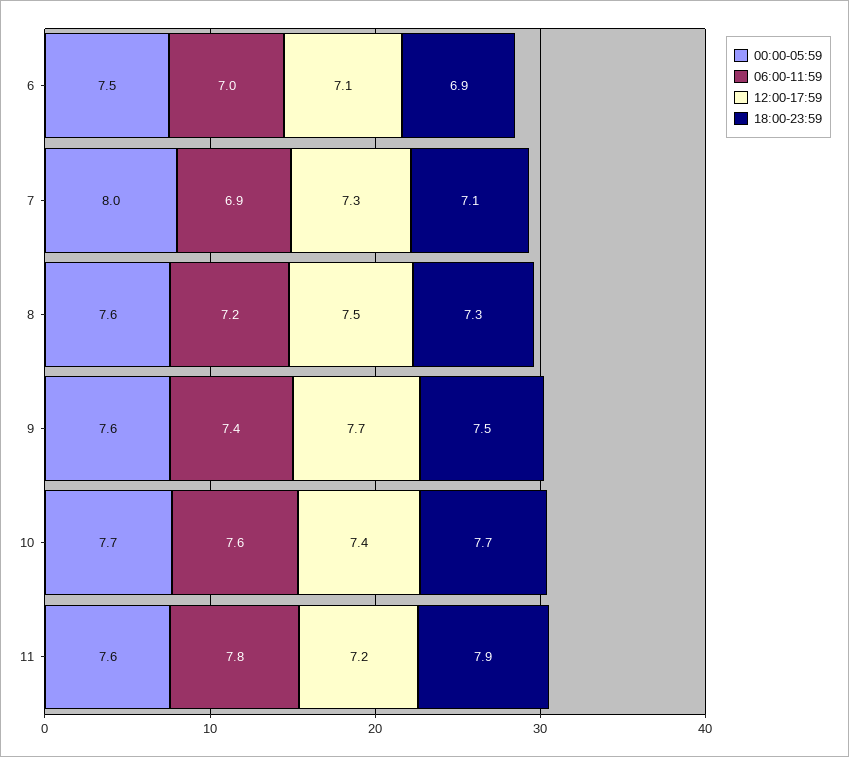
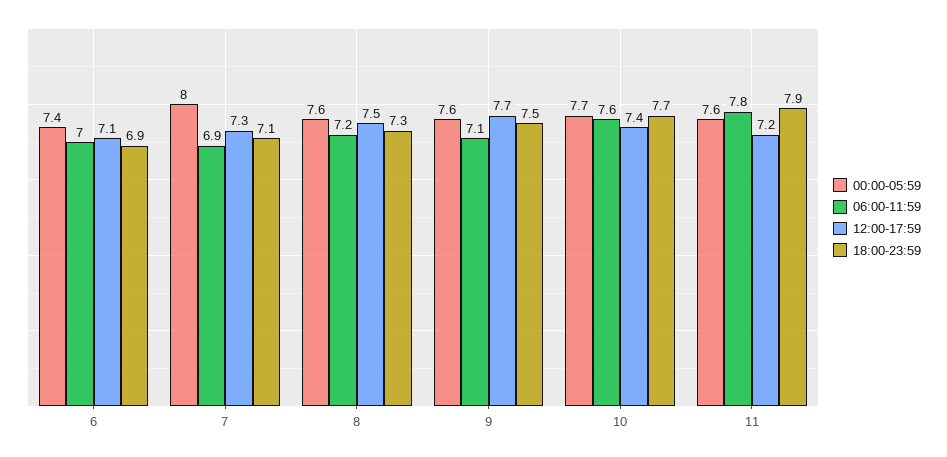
  {
    "00:00-05:59": {
-     "6": 7.5,
+     "6": 7.4,
      "7": 8,
      "8": 7.6,
      "9": 7.6,
      "10": 7.7,
      "11": 7.6
    },
    "06:00-11:59": {
      "6": 7,
      "7": 6.9,
      "8": 7.2,
-     "9": 7.4,
+     "9": 7.1,
      "10": 7.6,
      "11": 7.8
    },
    "12:00-17:59": {
      "6": 7.1,
      "7": 7.3,
      "8": 7.5,
      "9": 7.7,
      "10": 7.4,
      "11": 7.2
    },
    "18:00-23:59": {
      "6": 6.9,
      "7": 7.1,
      "8": 7.3,
      "9": 7.5,
      "10": 7.7,
      "11": 7.9
    }
  }

